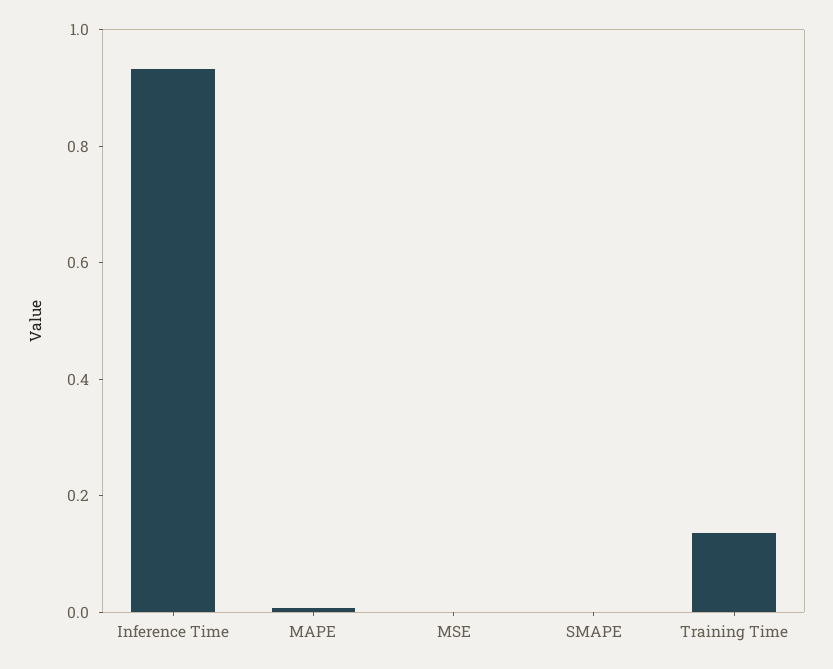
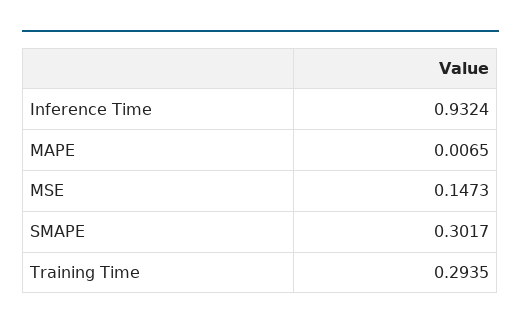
  {
    "Inference Time": 0.9324,
    "MAPE": 0.0065,
-   "MSE": 0,
+   "MSE": 0.1473,
-   "SMAPE": 0,
+   "SMAPE": 0.3017,
-   "Training Time": 0.15
+   "Training Time": 0.2935
  }

